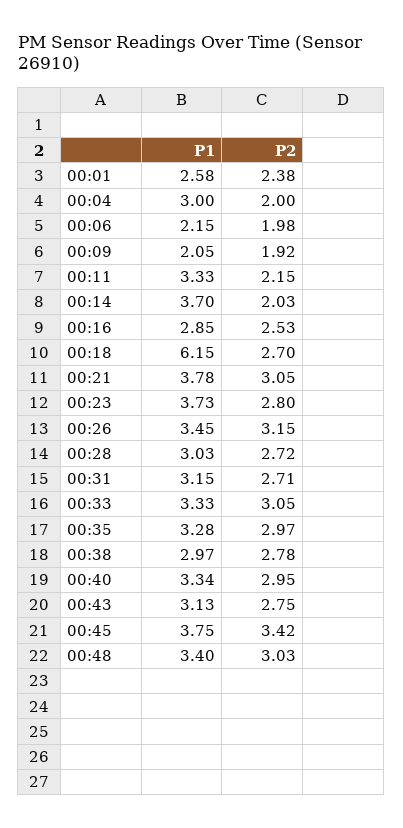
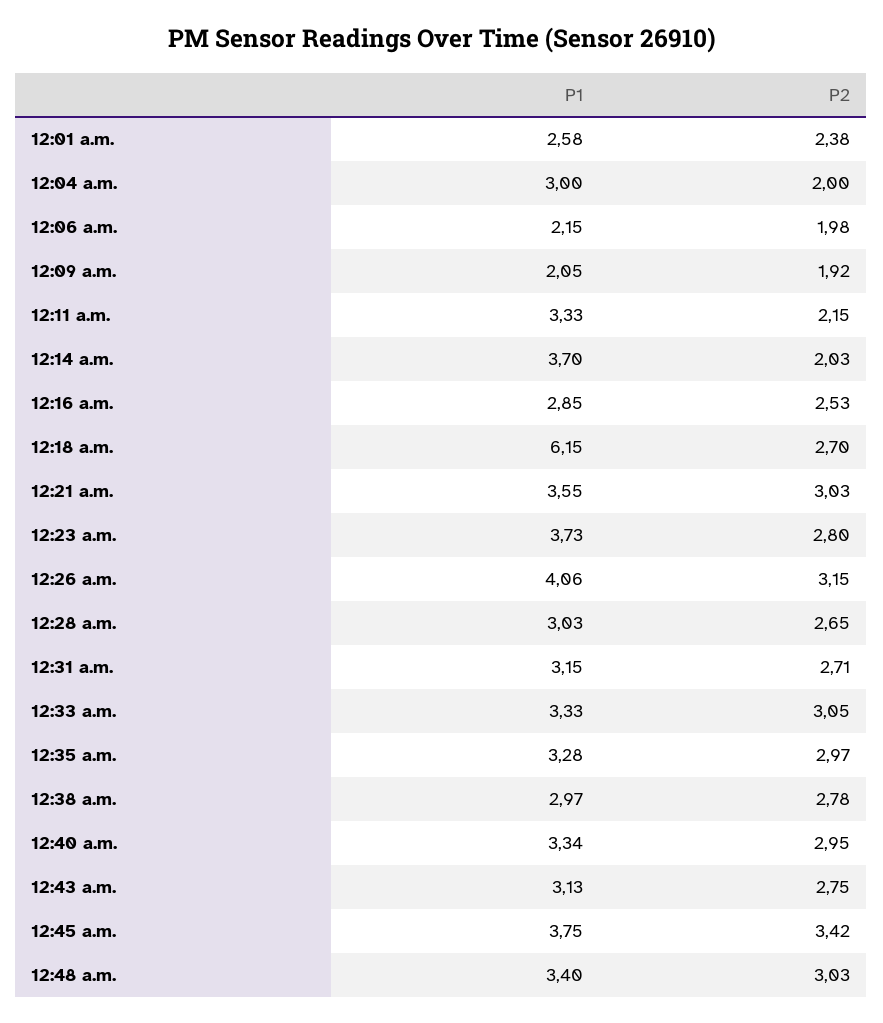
  {
    "P1": {
      "00:01": 2.58,
      "00:04": 3,
      "00:06": 2.15,
      "00:09": 2.05,
      "00:11": 3.33,
      "00:14": 3.7,
      "00:16": 2.85,
      "00:18": 6.15,
-     "00:21": 3.78,
+     "00:21": 3.55,
      "00:23": 3.73,
-     "00:26": 3.45,
+     "00:26": 4.06,
      "00:28": 3.03,
      "00:31": 3.15,
      "00:33": 3.33,
      "00:35": 3.28,
      "00:38": 2.97,
      "00:40": 3.34,
      "00:43": 3.13,
      "00:45": 3.75,
      "00:48": 3.4
    },
    "P2": {
      "00:01": 2.38,
      "00:04": 2,
      "00:06": 1.98,
      "00:09": 1.92,
      "00:11": 2.15,
      "00:14": 2.03,
      "00:16": 2.53,
      "00:18": 2.7,
-     "00:21": 3.05,
+     "00:21": 3.03,
      "00:23": 2.8,
      "00:26": 3.15,
-     "00:28": 2.72,
+     "00:28": 2.65,
      "00:31": 2.71,
      "00:33": 3.05,
      "00:35": 2.97,
      "00:38": 2.78,
      "00:40": 2.95,
      "00:43": 2.75,
      "00:45": 3.42,
      "00:48": 3.03
    }
  }

